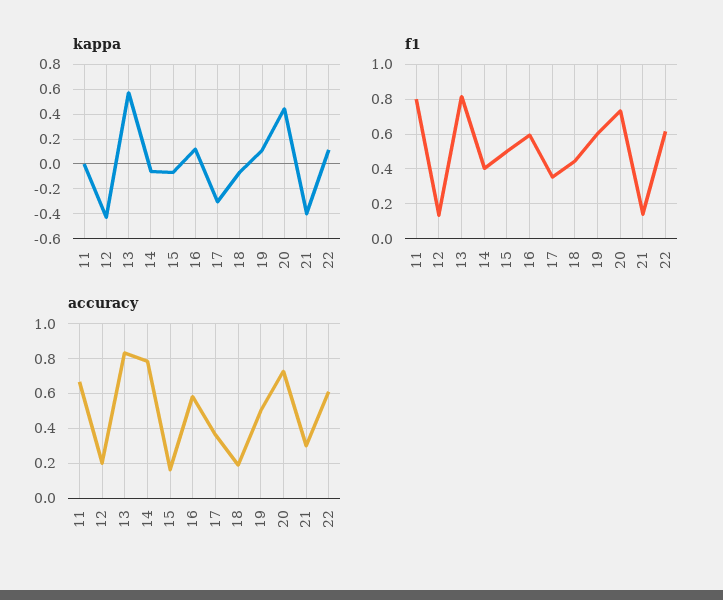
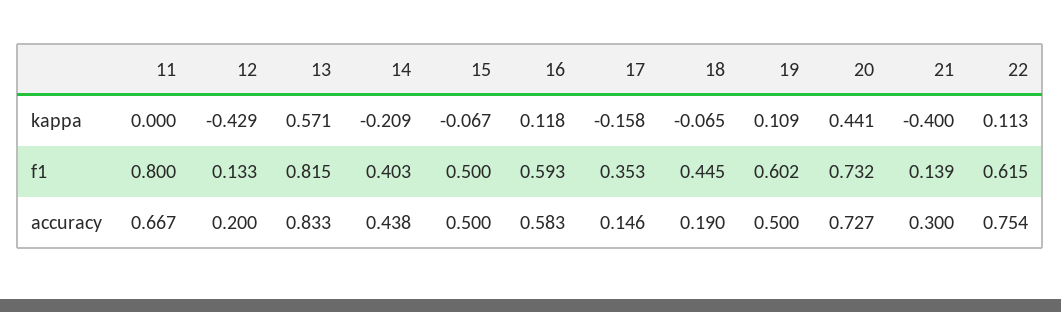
  {
    "kappa": {
      "11": 0,
      "12": -0.429,
      "13": 0.571,
-     "14": -0.05,
+     "14": -0.209,
      "15": -0.067,
      "16": 0.118,
-     "17": -0.3,
+     "17": -0.158,
      "18": -0.065,
      "19": 0.109,
      "20": 0.441,
      "21": -0.4,
      "22": 0.113
    },
    "f1": {
      "11": 0.8,
      "12": 0.133,
      "13": 0.815,
      "14": 0.403,
      "15": 0.5,
      "16": 0.593,
      "17": 0.353,
      "18": 0.445,
      "19": 0.602,
      "20": 0.732,
      "21": 0.139,
      "22": 0.615
    },
    "accuracy": {
      "11": 0.667,
      "12": 0.2,
      "13": 0.833,
-     "14": 0.8,
+     "14": 0.438,
-     "15": 0.15,
+     "15": 0.5,
      "16": 0.583,
-     "17": 0.35,
+     "17": 0.146,
      "18": 0.19,
      "19": 0.5,
      "20": 0.727,
      "21": 0.3,
-     "22": 0.6
+     "22": 0.754
    }
  }

